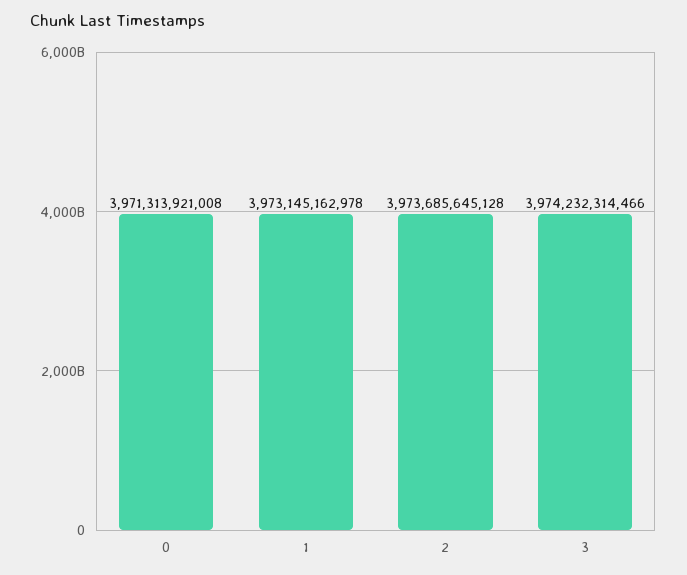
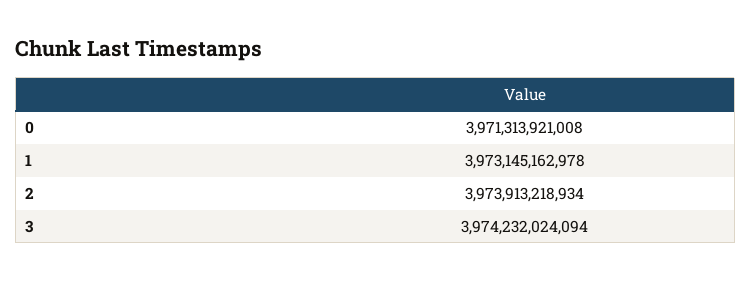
  {
    "0": 3971313921008,
    "1": 3973145162978,
-   "2": 3973685645128,
+   "2": 3973913218934,
-   "3": 3974232314466
+   "3": 3974232024094
  }

